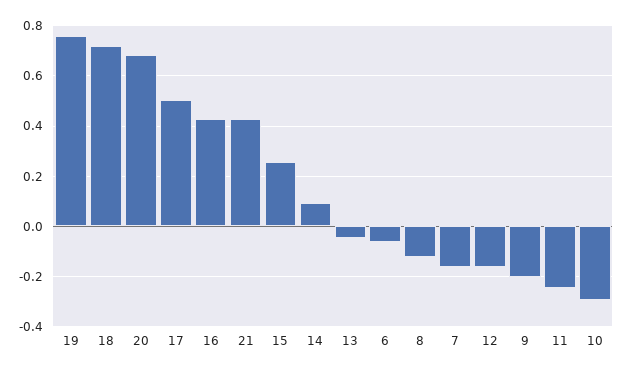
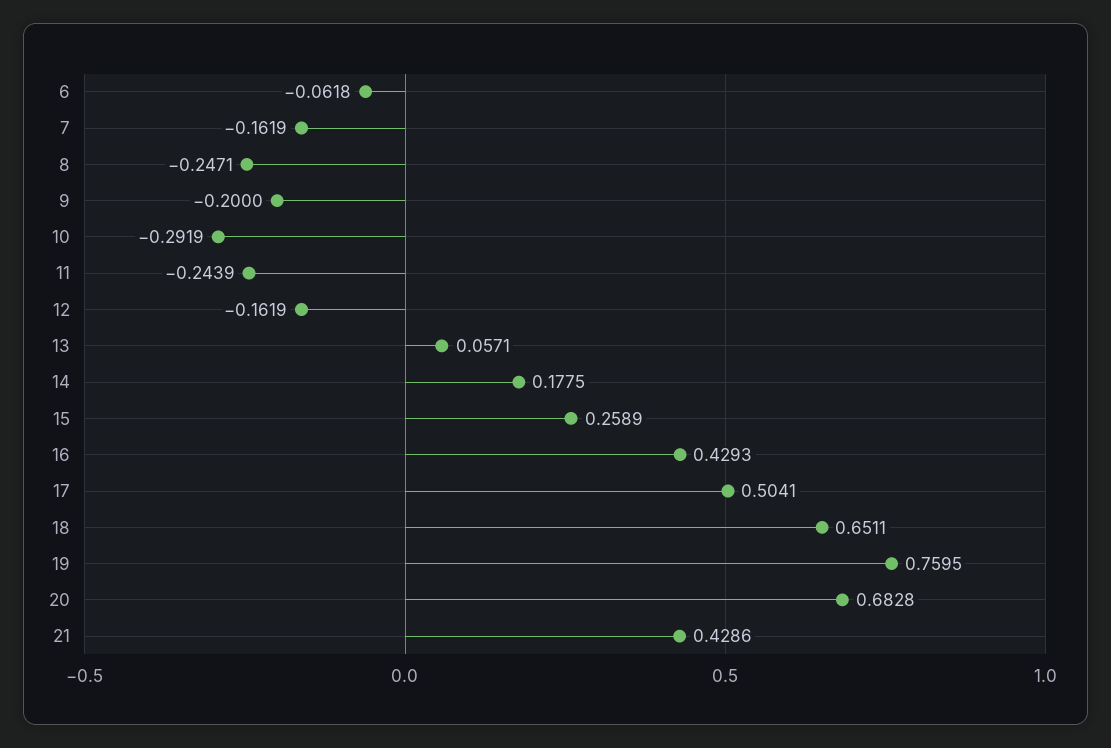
  {
    "19": 0.7595,
-   "18": 0.725,
+   "18": 0.6511,
    "20": 0.6828,
    "17": 0.5041,
    "16": 0.4293,
    "21": 0.4286,
    "15": 0.2589,
-   "14": 0.1,
+   "14": 0.1775,
-   "13": -0.05,
+   "13": 0.0571,
    "6": -0.0618,
-   "8": -0.125,
+   "8": -0.2471,
    "7": -0.1619,
    "12": -0.1619,
    "9": -0.2,
    "11": -0.2439,
    "10": -0.2919
  }

